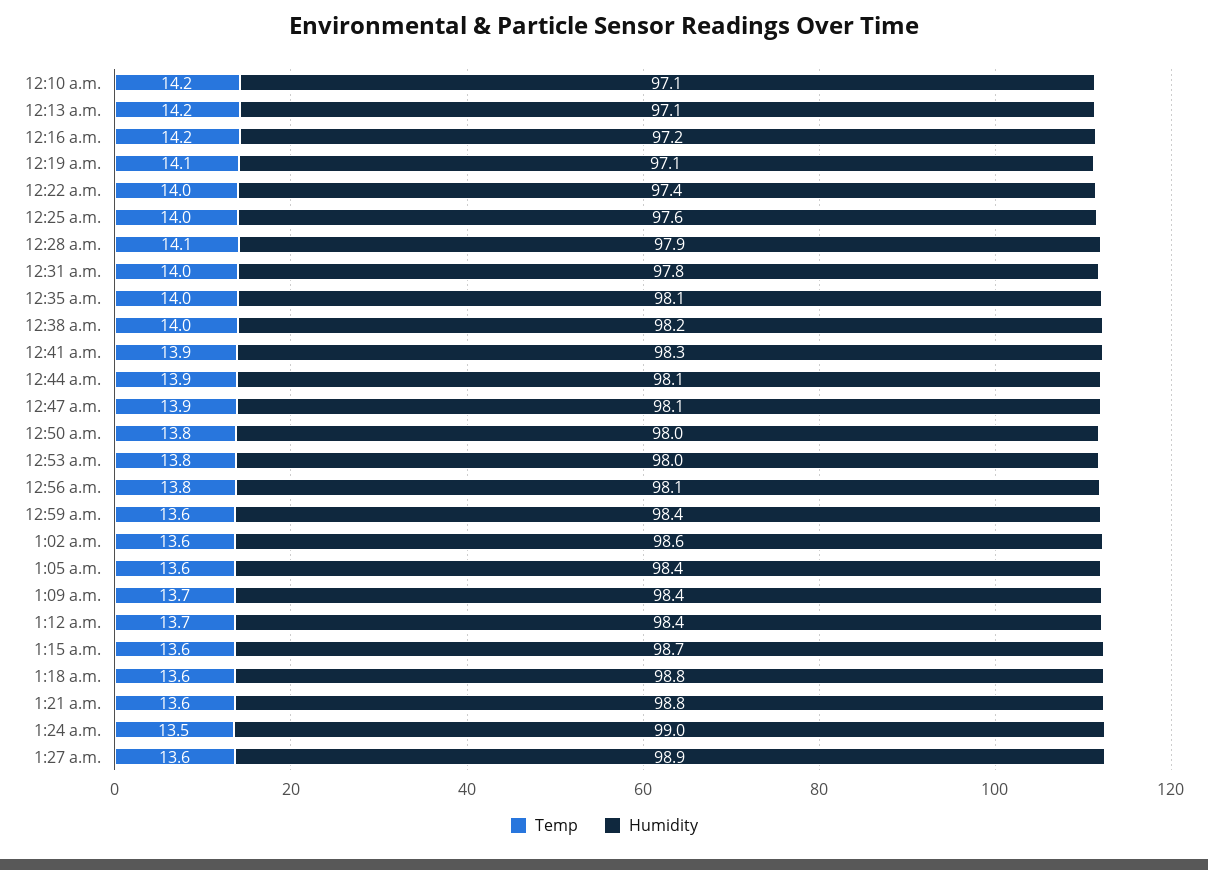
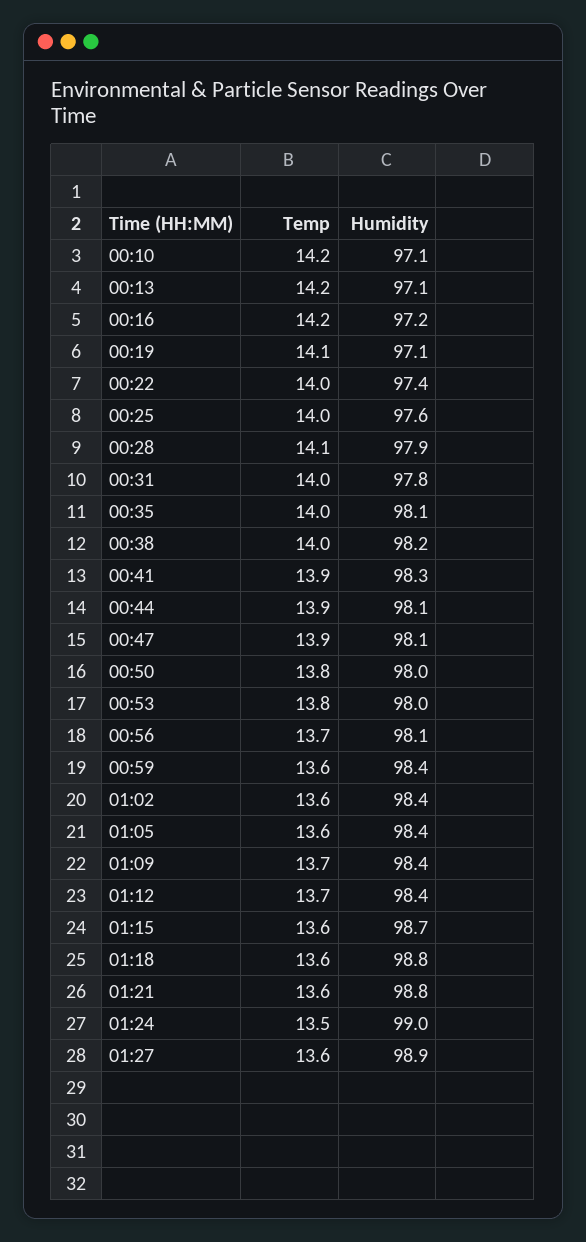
  {
    "Temp": {
      "12:10 a.m.": 14.2,
      "12:13 a.m.": 14.2,
      "12:16 a.m.": 14.2,
      "12:19 a.m.": 14.1,
      "12:22 a.m.": 14,
      "12:25 a.m.": 14,
      "12:28 a.m.": 14.1,
      "12:31 a.m.": 14,
      "12:35 a.m.": 14,
      "12:38 a.m.": 14,
      "12:41 a.m.": 13.9,
      "12:44 a.m.": 13.9,
      "12:47 a.m.": 13.9,
      "12:50 a.m.": 13.8,
      "12:53 a.m.": 13.8,
-     "12:56 a.m.": 13.8,
+     "12:56 a.m.": 13.7,
      "12:59 a.m.": 13.6,
      "1:02 a.m.": 13.6,
      "1:05 a.m.": 13.6,
      "1:09 a.m.": 13.7,
      "1:12 a.m.": 13.7,
      "1:15 a.m.": 13.6,
      "1:18 a.m.": 13.6,
      "1:21 a.m.": 13.6,
      "1:24 a.m.": 13.5,
      "1:27 a.m.": 13.6
    },
    "Humidity": {
      "12:10 a.m.": 97.1,
      "12:13 a.m.": 97.1,
      "12:16 a.m.": 97.2,
      "12:19 a.m.": 97.1,
      "12:22 a.m.": 97.4,
      "12:25 a.m.": 97.6,
      "12:28 a.m.": 97.9,
      "12:31 a.m.": 97.8,
      "12:35 a.m.": 98.1,
      "12:38 a.m.": 98.2,
      "12:41 a.m.": 98.3,
      "12:44 a.m.": 98.1,
      "12:47 a.m.": 98.1,
      "12:50 a.m.": 98,
      "12:53 a.m.": 98,
      "12:56 a.m.": 98.1,
      "12:59 a.m.": 98.4,
-     "1:02 a.m.": 98.6,
+     "1:02 a.m.": 98.4,
      "1:05 a.m.": 98.4,
      "1:09 a.m.": 98.4,
      "1:12 a.m.": 98.4,
      "1:15 a.m.": 98.7,
      "1:18 a.m.": 98.8,
      "1:21 a.m.": 98.8,
      "1:24 a.m.": 99,
      "1:27 a.m.": 98.9
    }
  }

